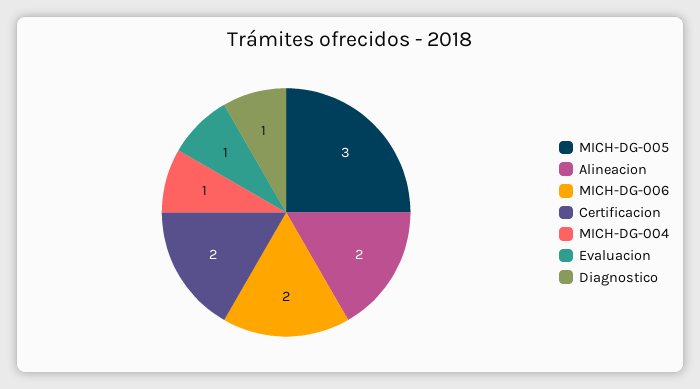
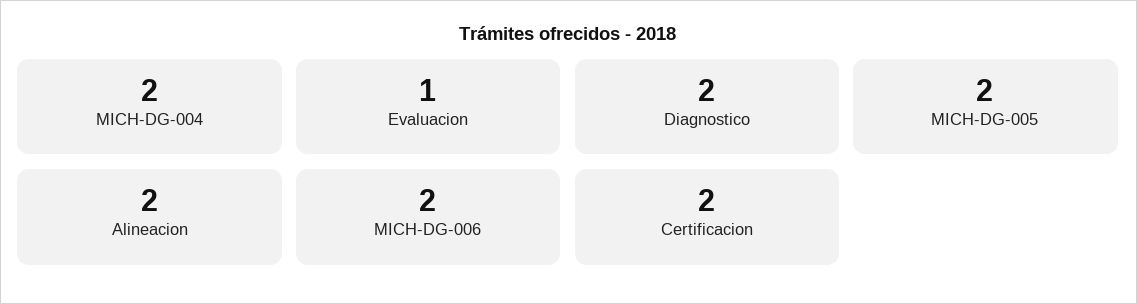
  {
-   "MICH-DG-005": 3,
+   "MICH-DG-005": 2,
    "Alineacion": 2,
    "MICH-DG-006": 2,
    "Certificacion": 2,
-   "MICH-DG-004": 1,
+   "MICH-DG-004": 2,
    "Evaluacion": 1,
-   "Diagnostico": 1
+   "Diagnostico": 2
  }

